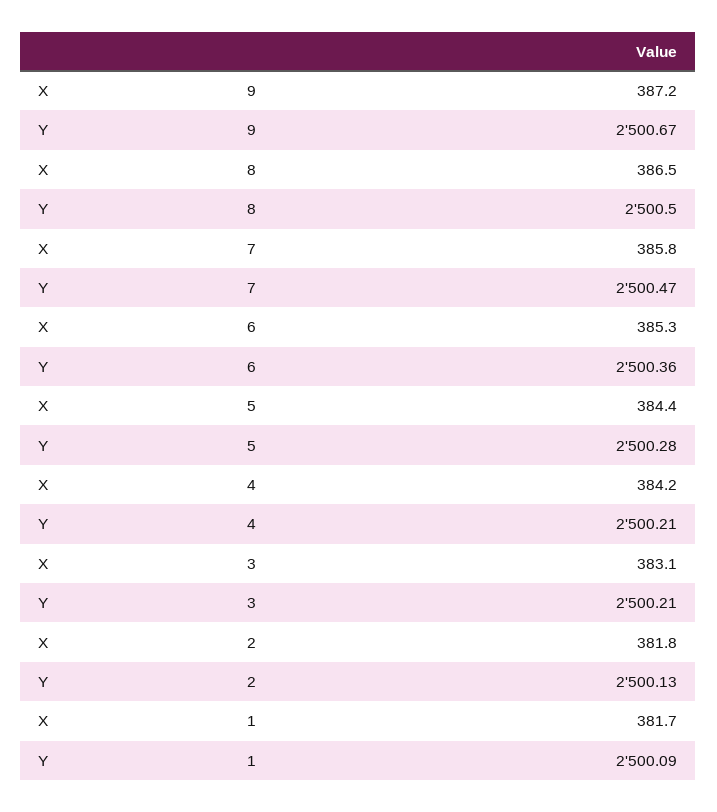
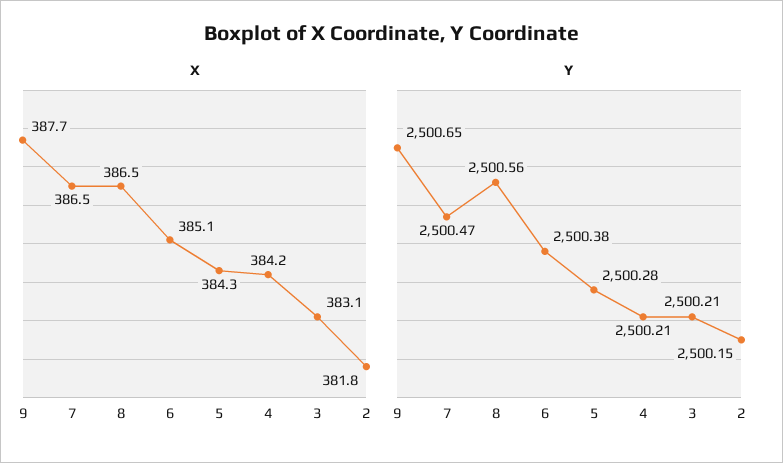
  {
    "X": {
-     "9": 387.2,
+     "9": 387.7,
      "8": 386.5,
-     "7": 385.8,
+     "7": 386.5,
-     "6": 385.3,
+     "6": 385.1,
-     "5": 384.4,
+     "5": 384.3,
      "4": 384.2,
      "3": 383.1,
-     "2": 381.8,
+     "2": 381.8
-     "1": 381.7
    },
    "Y": {
-     "9": 2500.67,
+     "9": 2500.65,
-     "8": 2500.5,
+     "8": 2500.56,
      "7": 2500.47,
-     "6": 2500.36,
+     "6": 2500.38,
      "5": 2500.28,
      "4": 2500.21,
      "3": 2500.21,
-     "2": 2500.13,
+     "2": 2500.15
-     "1": 2500.09
    }
  }

